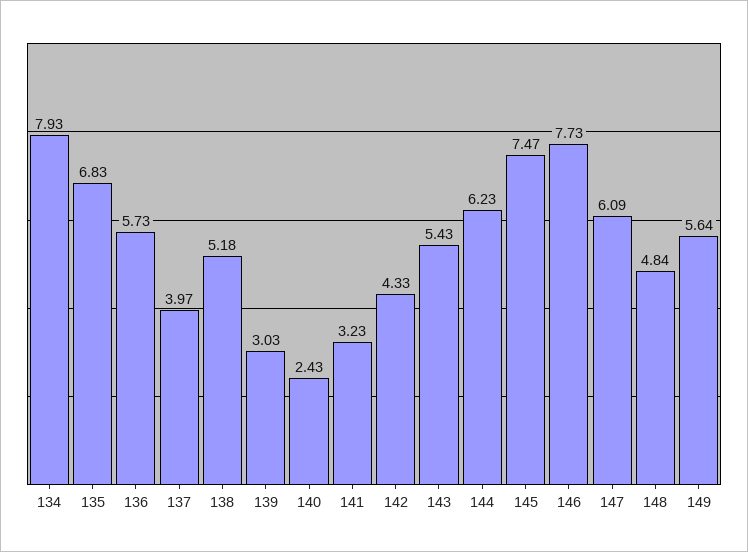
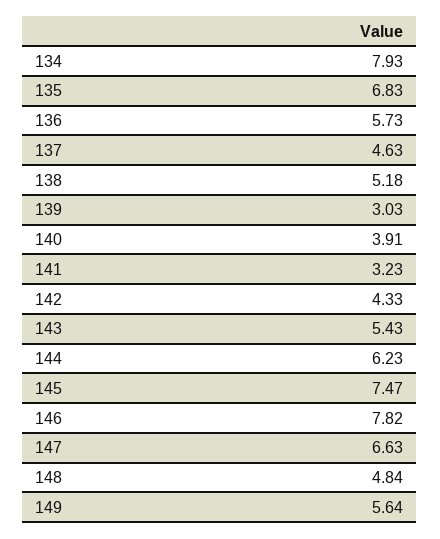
  {
    "134": 7.93,
    "135": 6.83,
    "136": 5.73,
-   "137": 3.97,
+   "137": 4.63,
    "138": 5.18,
    "139": 3.03,
-   "140": 2.43,
+   "140": 3.91,
    "141": 3.23,
    "142": 4.33,
    "143": 5.43,
    "144": 6.23,
    "145": 7.47,
-   "146": 7.73,
+   "146": 7.82,
-   "147": 6.09,
+   "147": 6.63,
    "148": 4.84,
    "149": 5.64
  }

